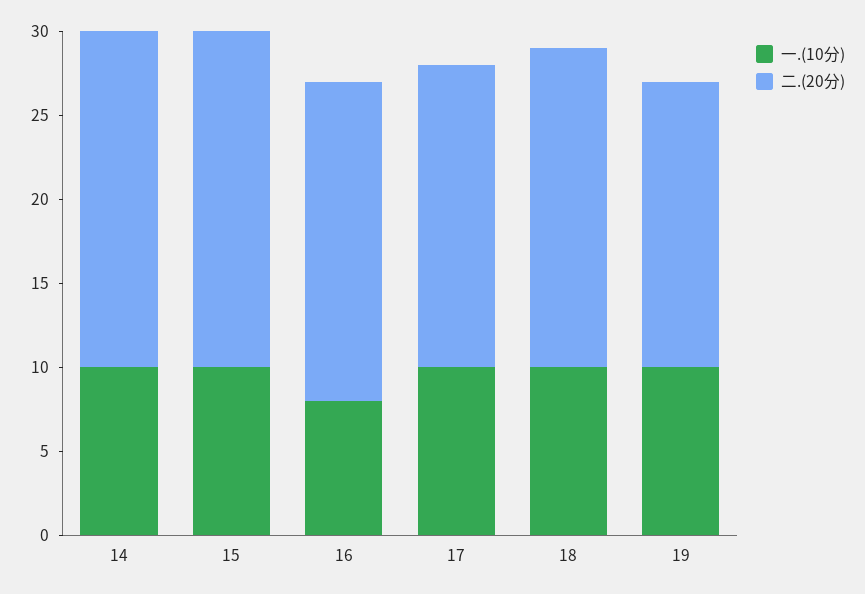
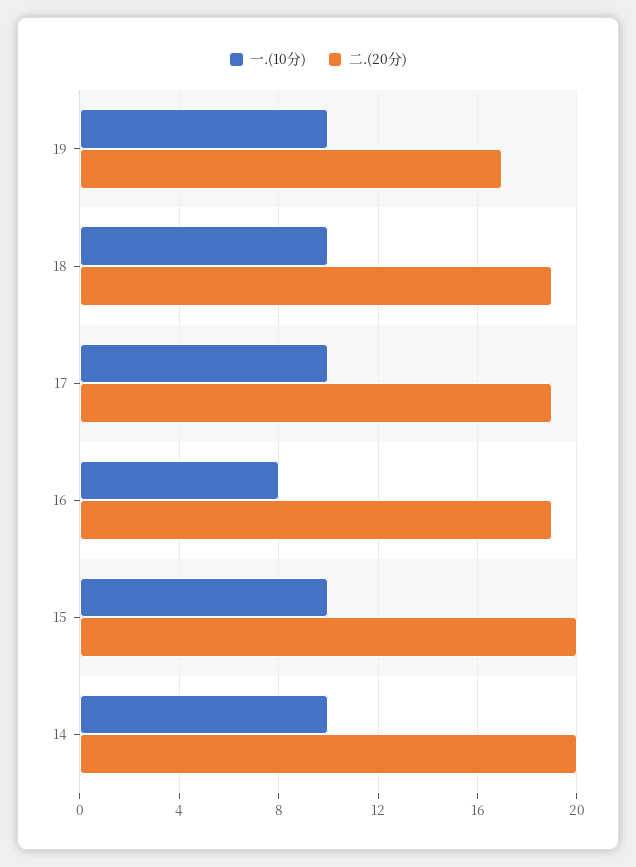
  {
    "一.(10分)": {
      "14": 10,
      "15": 10,
      "16": 8,
      "17": 10,
      "18": 10,
      "19": 10
    },
    "二.(20分)": {
      "14": 20,
      "15": 20,
      "16": 19,
-     "17": 18,
+     "17": 19,
      "18": 19,
      "19": 17
    }
  }

